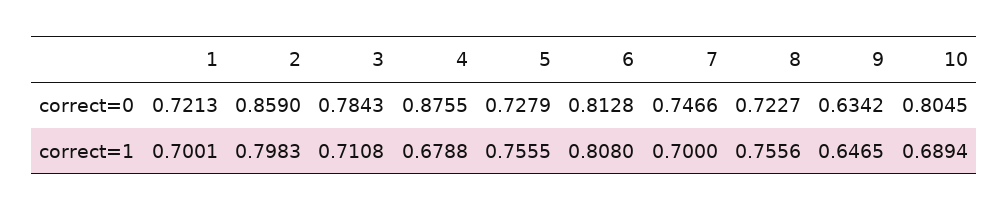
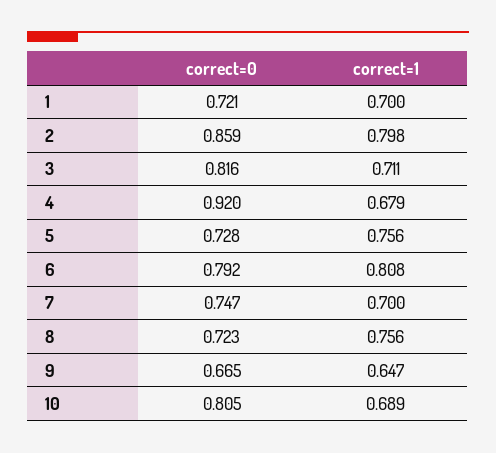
  {
    "1": {
      "correct=0": 0.7213,
      "correct=1": 0.7001
    },
    "2": {
      "correct=0": 0.859,
      "correct=1": 0.7983
    },
    "3": {
-     "correct=0": 0.7843,
+     "correct=0": 0.816,
      "correct=1": 0.7108
    },
    "4": {
-     "correct=0": 0.8755,
+     "correct=0": 0.92,
      "correct=1": 0.6788
    },
    "5": {
      "correct=0": 0.7279,
      "correct=1": 0.7555
    },
    "6": {
-     "correct=0": 0.8128,
+     "correct=0": 0.792,
      "correct=1": 0.808
    },
    "7": {
      "correct=0": 0.7466,
      "correct=1": 0.7
    },
    "8": {
      "correct=0": 0.7227,
      "correct=1": 0.7556
    },
    "9": {
-     "correct=0": 0.6342,
+     "correct=0": 0.665,
      "correct=1": 0.6465
    },
    "10": {
      "correct=0": 0.8045,
      "correct=1": 0.6894
    }
  }

